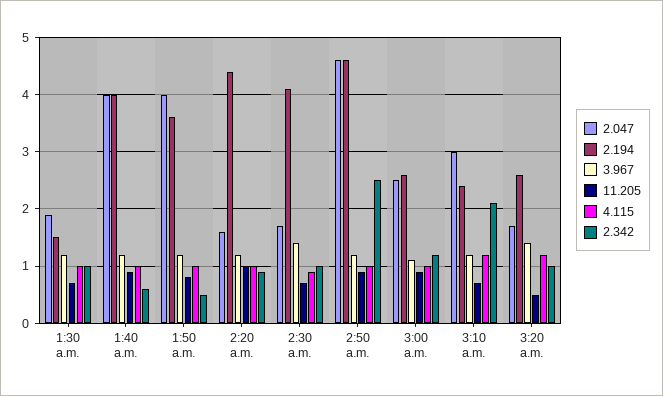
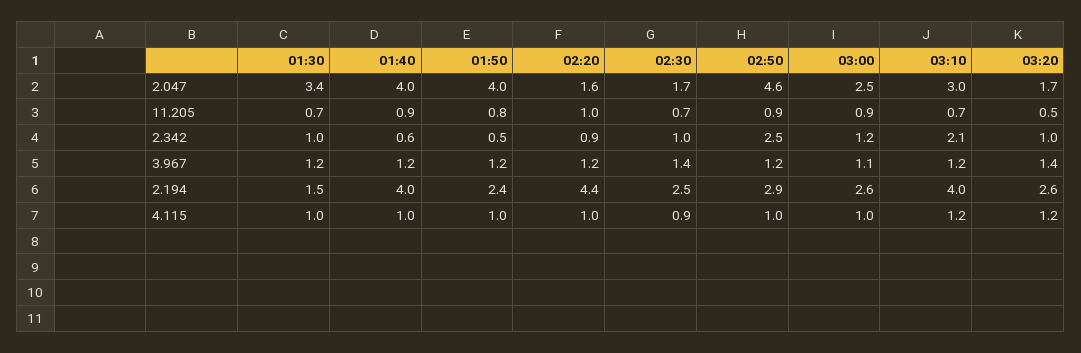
  {
    "2.047": {
-     "1:30 a.m.": 2,
+     "1:30 a.m.": 3.4,
      "1:40 a.m.": 4,
      "1:50 a.m.": 4,
      "2:20 a.m.": 1.6,
      "2:30 a.m.": 1.7,
      "2:50 a.m.": 4.6,
      "3:00 a.m.": 2.5,
      "3:10 a.m.": 3,
      "3:20 a.m.": 1.7
    },
    "2.194": {
      "1:30 a.m.": 1.5,
      "1:40 a.m.": 4,
-     "1:50 a.m.": 3.5,
+     "1:50 a.m.": 2.4,
      "2:20 a.m.": 4.4,
-     "2:30 a.m.": 4,
+     "2:30 a.m.": 2.5,
-     "2:50 a.m.": 4.5,
+     "2:50 a.m.": 2.9,
      "3:00 a.m.": 2.6,
-     "3:10 a.m.": 2.5,
+     "3:10 a.m.": 4,
      "3:20 a.m.": 2.6
    },
    "3.967": {
      "1:30 a.m.": 1.2,
      "1:40 a.m.": 1.2,
      "1:50 a.m.": 1.2,
      "2:20 a.m.": 1.2,
      "2:30 a.m.": 1.4,
      "2:50 a.m.": 1.2,
      "3:00 a.m.": 1.1,
      "3:10 a.m.": 1.2,
      "3:20 a.m.": 1.4
    },
    "11.205": {
      "1:30 a.m.": 0.7,
      "1:40 a.m.": 0.9,
      "1:50 a.m.": 0.8,
      "2:20 a.m.": 1,
      "2:30 a.m.": 0.7,
      "2:50 a.m.": 0.9,
      "3:00 a.m.": 0.9,
      "3:10 a.m.": 0.7,
      "3:20 a.m.": 0.5
    },
    "4.115": {
      "1:30 a.m.": 1,
      "1:40 a.m.": 1,
      "1:50 a.m.": 1,
      "2:20 a.m.": 1,
      "2:30 a.m.": 0.9,
      "2:50 a.m.": 1,
      "3:00 a.m.": 1,
      "3:10 a.m.": 1.2,
      "3:20 a.m.": 1.2
    },
    "2.342": {
      "1:30 a.m.": 1,
      "1:40 a.m.": 0.6,
      "1:50 a.m.": 0.5,
      "2:20 a.m.": 0.9,
      "2:30 a.m.": 1,
      "2:50 a.m.": 2.5,
      "3:00 a.m.": 1.2,
      "3:10 a.m.": 2.1,
      "3:20 a.m.": 1
    }
  }

